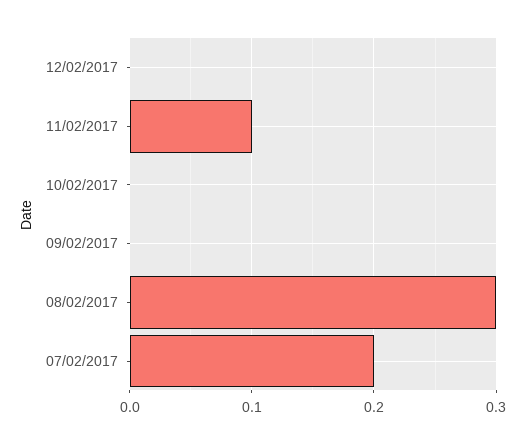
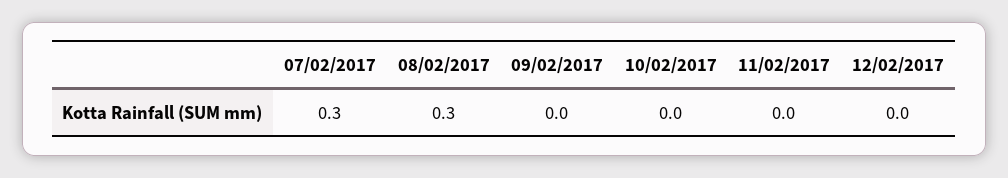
  {
    "12/02/2017": 0,
-   "11/02/2017": 0.1,
+   "11/02/2017": 0,
    "10/02/2017": 0,
    "09/02/2017": 0,
    "08/02/2017": 0.3,
-   "07/02/2017": 0.2
+   "07/02/2017": 0.3
  }

